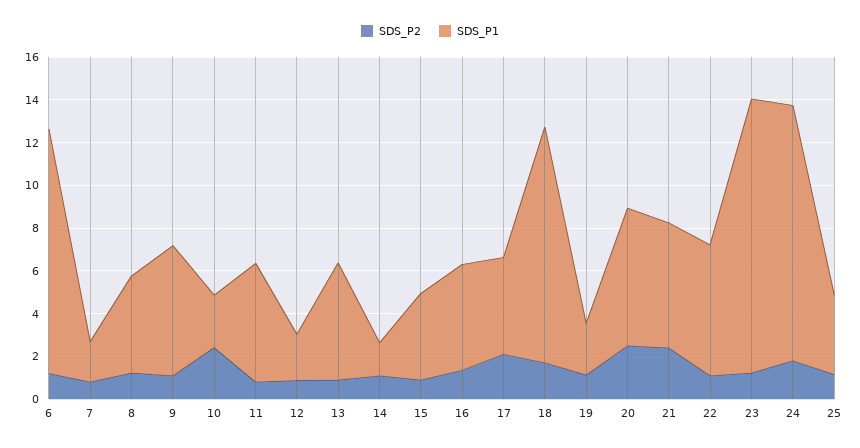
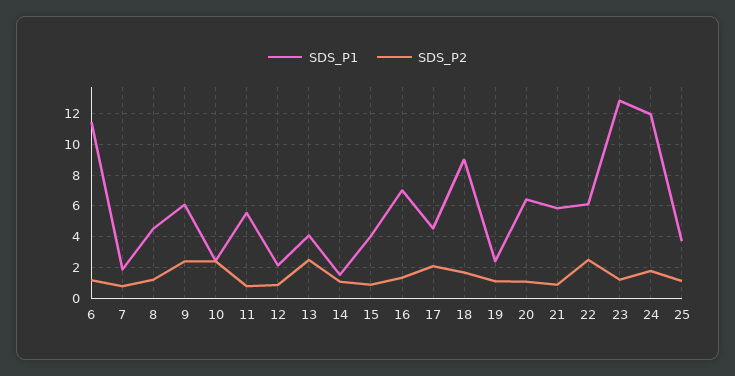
  {
    "SDS_P2": {
      "6": 1,
      "7": 1,
      "8": 1,
-     "9": 1,
+     "9": 2.5,
      "10": 2.5,
      "11": 1,
      "12": 1,
-     "13": 1,
+     "13": 2.5,
      "14": 1,
      "15": 1,
      "16": 1.5,
      "17": 2,
      "18": 1.5,
      "19": 1,
-     "20": 2.5,
+     "20": 1,
-     "21": 2.5,
+     "21": 1,
-     "22": 1,
+     "22": 2.5,
      "23": 1,
      "24": 2,
      "25": 1
    },
    "SDS_P1": {
      "6": 11.5,
      "7": 2,
      "8": 4.5,
      "9": 6,
      "10": 2.5,
      "11": 5.5,
      "12": 2,
-     "13": 5.5,
+     "13": 4,
      "14": 1.5,
      "15": 4,
-     "16": 5,
+     "16": 7,
      "17": 4.5,
-     "18": 11,
+     "18": 9,
      "19": 2.5,
      "20": 6.5,
      "21": 6,
      "22": 6,
      "23": 13,
      "24": 12,
      "25": 3.5
    }
  }

